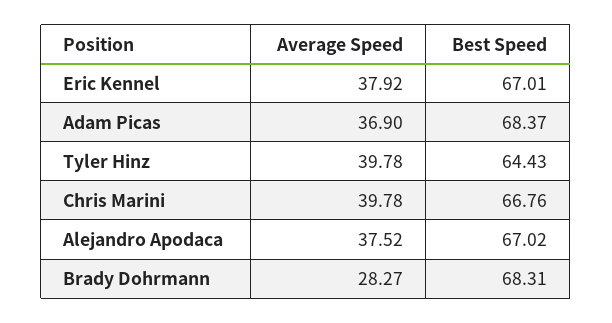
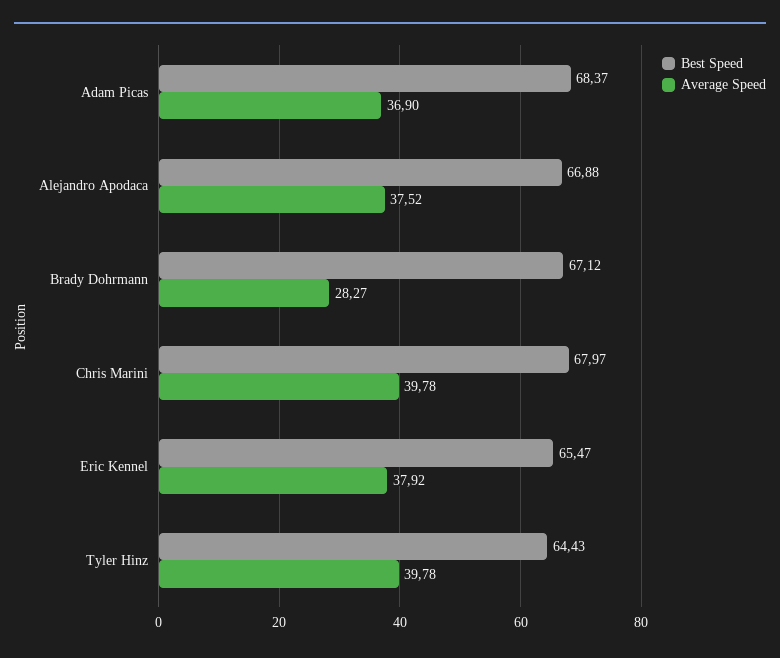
  {
    "Average Speed": {
      "Eric Kennel": 37.92,
      "Adam Picas": 36.9,
      "Tyler Hinz": 39.78,
      "Chris Marini": 39.78,
      "Alejandro Apodaca": 37.52,
      "Brady Dohrmann": 28.27
    },
    "Best Speed": {
-     "Eric Kennel": 67.01,
+     "Eric Kennel": 65.47,
      "Adam Picas": 68.37,
      "Tyler Hinz": 64.43,
-     "Chris Marini": 66.76,
+     "Chris Marini": 67.97,
-     "Alejandro Apodaca": 67.02,
+     "Alejandro Apodaca": 66.88,
-     "Brady Dohrmann": 68.31
+     "Brady Dohrmann": 67.12
    }
  }

